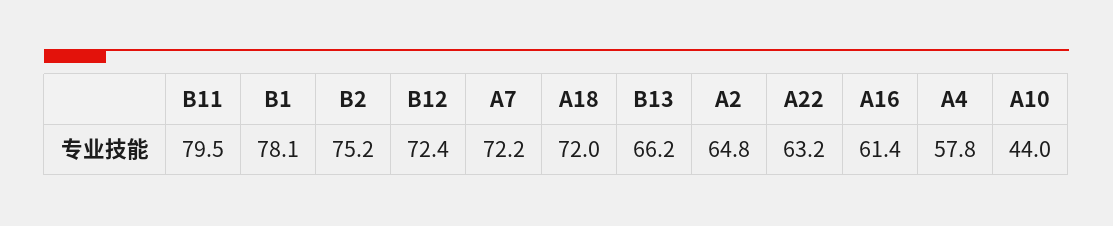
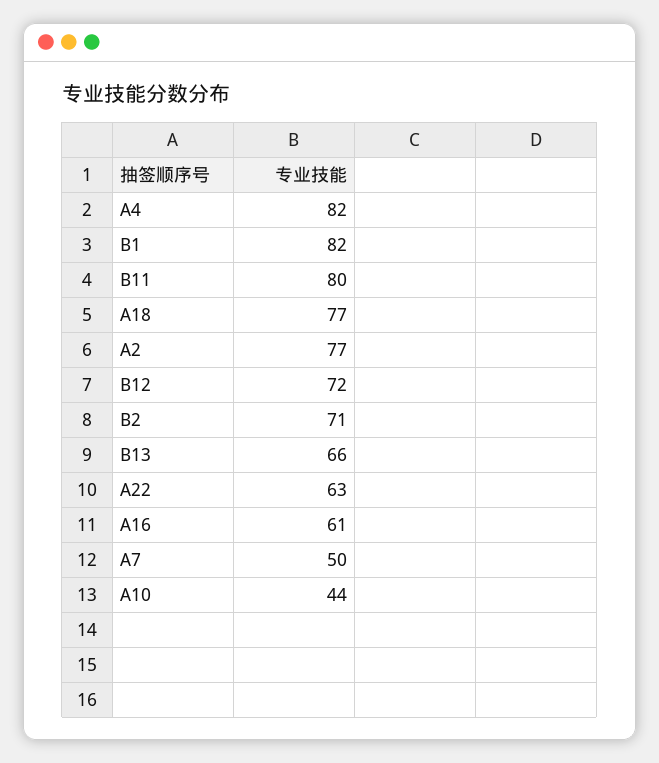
  {
    "B11": 79.5,
-   "B1": 78.1,
+   "B1": 82,
-   "B2": 75.2,
+   "B2": 71,
    "B12": 72.4,
-   "A7": 72.2,
+   "A7": 50,
-   "A18": 72,
+   "A18": 77,
    "B13": 66.2,
-   "A2": 64.8,
+   "A2": 77,
    "A22": 63.2,
    "A16": 61.4,
-   "A4": 57.8,
+   "A4": 82,
    "A10": 44
  }

